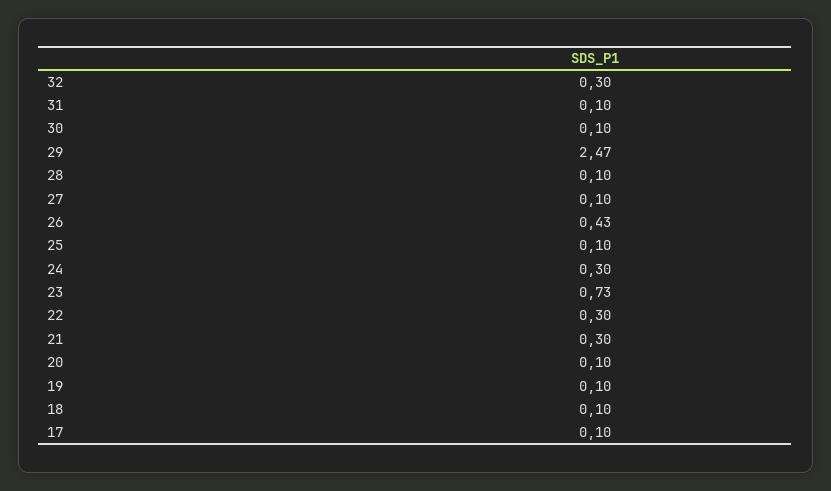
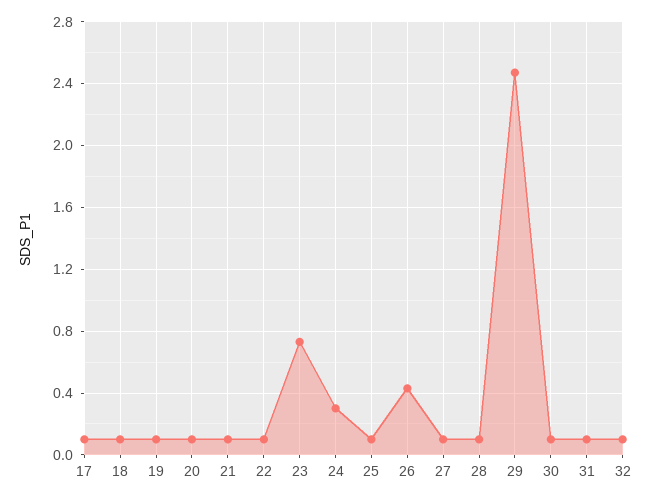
  {
-   "32": 0.3,
+   "32": 0.1,
    "31": 0.1,
    "30": 0.1,
    "29": 2.47,
    "28": 0.1,
    "27": 0.1,
    "26": 0.43,
    "25": 0.1,
    "24": 0.3,
    "23": 0.73,
-   "22": 0.3,
+   "22": 0.1,
-   "21": 0.3,
+   "21": 0.1,
    "20": 0.1,
    "19": 0.1,
    "18": 0.1,
    "17": 0.1
  }

